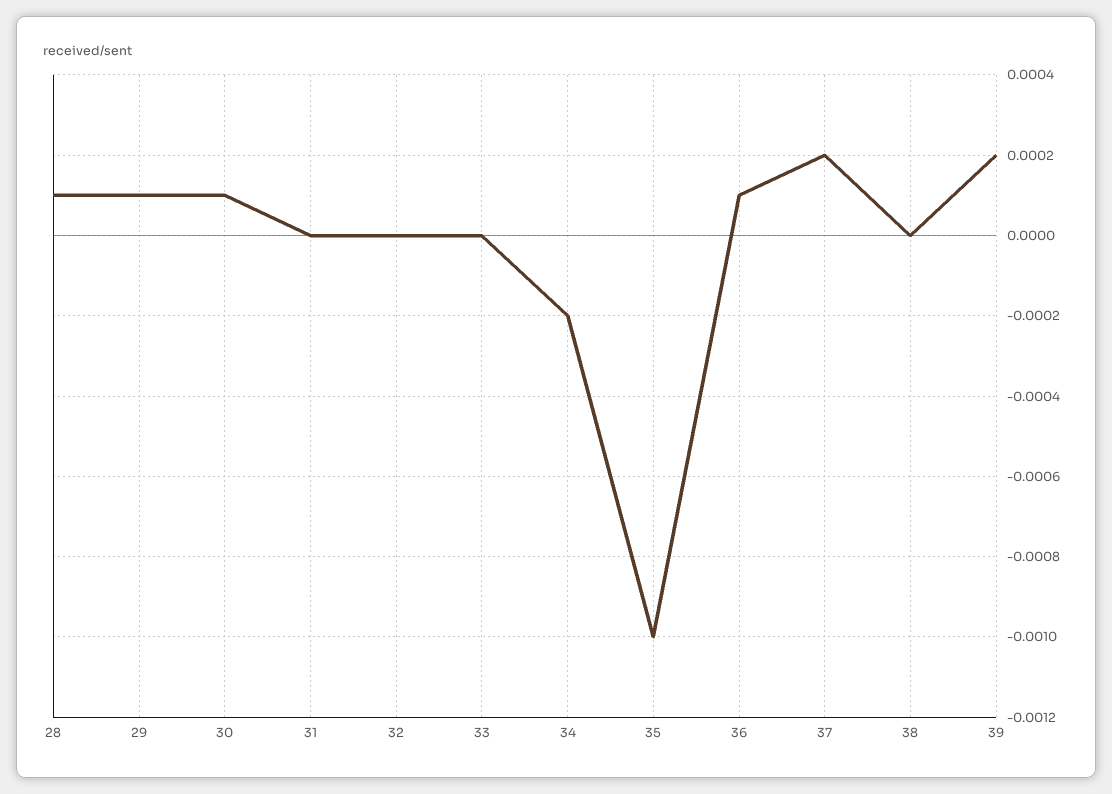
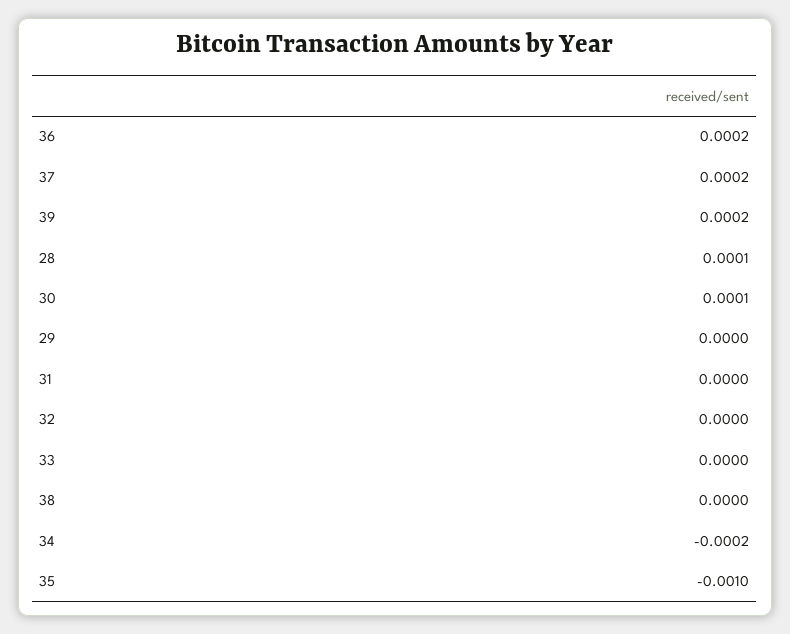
  {
    "28": 0.0001,
-   "29": 0.0001,
+   "29": 0,
    "30": 0.0001,
    "31": 0,
    "32": 0,
    "33": 0,
    "34": -0.0002,
    "35": -0.001,
-   "36": 0.0001,
+   "36": 0.0002,
    "37": 0.0002,
    "38": 0,
    "39": 0.0002
  }

